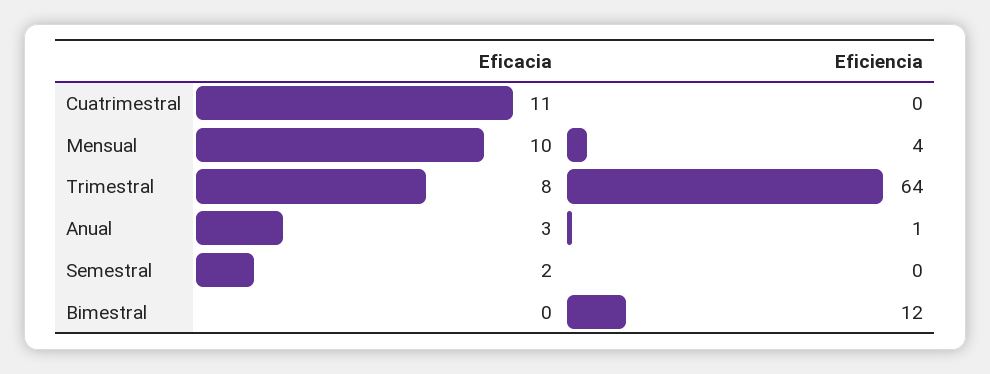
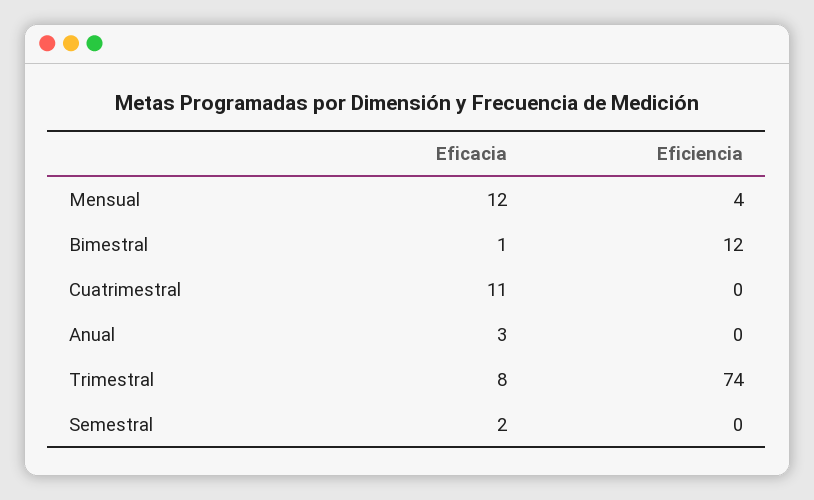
  {
    "Eficacia": {
      "Cuatrimestral": 11,
-     "Mensual": 10,
+     "Mensual": 12,
      "Trimestral": 8,
      "Anual": 3,
      "Semestral": 2,
-     "Bimestral": 0
+     "Bimestral": 1
    },
    "Eficiencia": {
      "Cuatrimestral": 0,
      "Mensual": 4,
-     "Trimestral": 64,
+     "Trimestral": 74,
-     "Anual": 1,
+     "Anual": 0,
      "Semestral": 0,
      "Bimestral": 12
    }
  }

